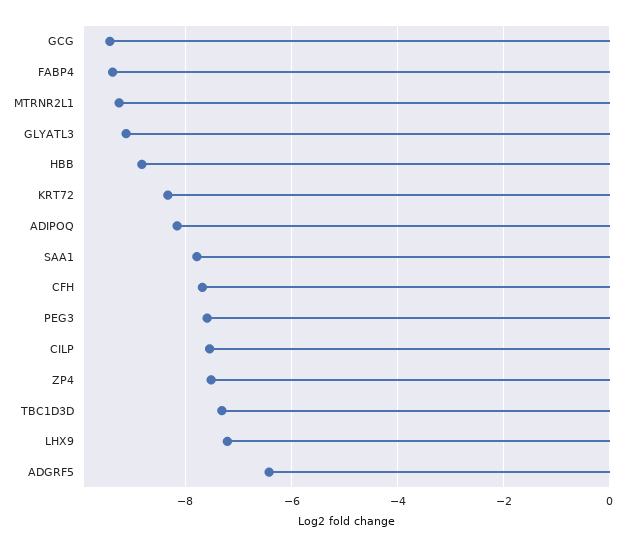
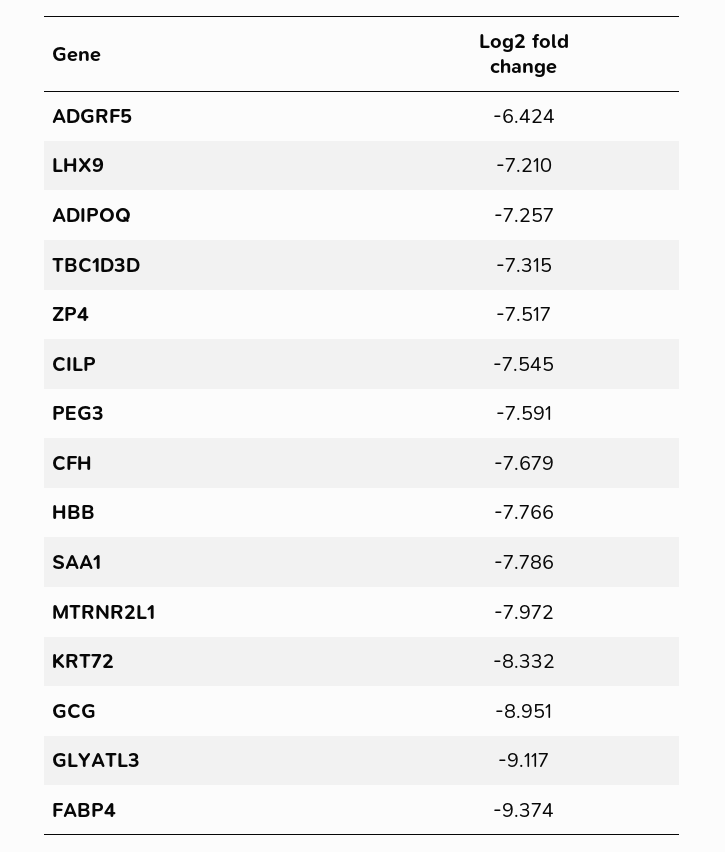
  {
-   "GCG": -9.4,
+   "GCG": -8.951,
    "FABP4": -9.374,
-   "MTRNR2L1": -9.2,
+   "MTRNR2L1": -7.972,
    "GLYATL3": -9.117,
-   "HBB": -8.8,
+   "HBB": -7.766,
    "KRT72": -8.332,
-   "ADIPOQ": -8.2,
+   "ADIPOQ": -7.257,
    "SAA1": -7.786,
    "CFH": -7.679,
    "PEG3": -7.591,
    "CILP": -7.545,
    "ZP4": -7.517,
    "TBC1D3D": -7.315,
    "LHX9": -7.21,
    "ADGRF5": -6.424
  }

